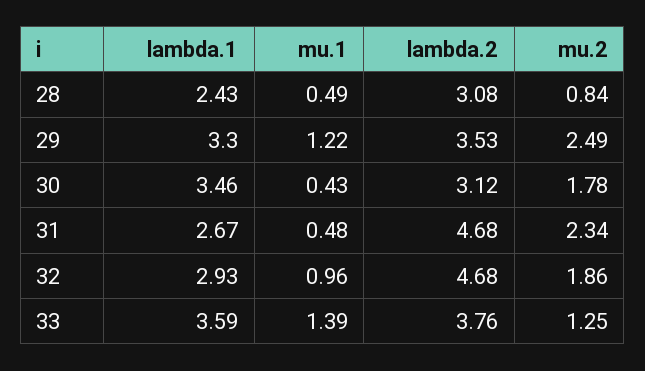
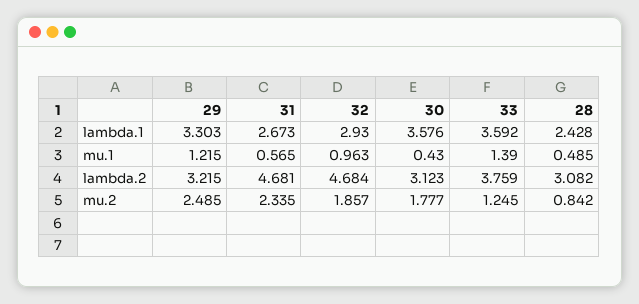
  {
    "lambda.1": {
      "28": 2.428,
      "29": 3.303,
-     "30": 3.46,
+     "30": 3.576,
      "31": 2.673,
      "32": 2.93,
      "33": 3.592
    },
    "mu.1": {
      "28": 0.485,
      "29": 1.215,
      "30": 0.43,
-     "31": 0.48,
+     "31": 0.565,
      "32": 0.963,
      "33": 1.39
    },
    "lambda.2": {
      "28": 3.082,
-     "29": 3.53,
+     "29": 3.215,
      "30": 3.123,
      "31": 4.681,
      "32": 4.684,
      "33": 3.759
    },
    "mu.2": {
      "28": 0.842,
      "29": 2.485,
      "30": 1.777,
      "31": 2.335,
      "32": 1.857,
      "33": 1.245
    }
  }

